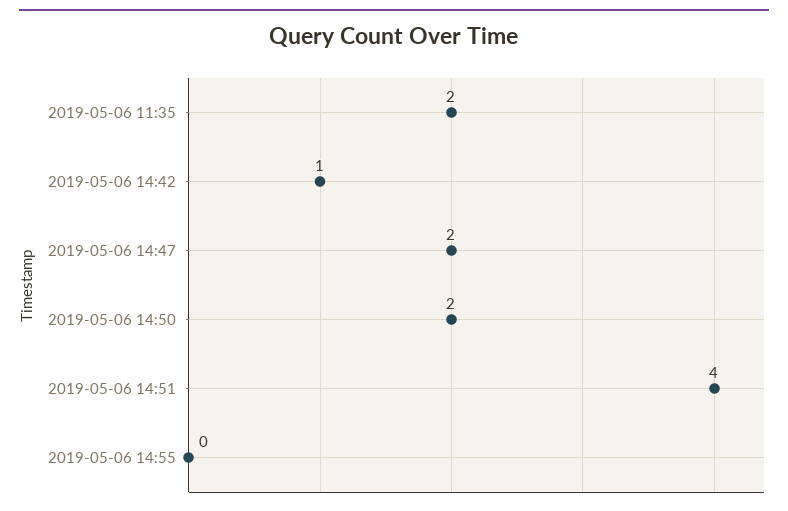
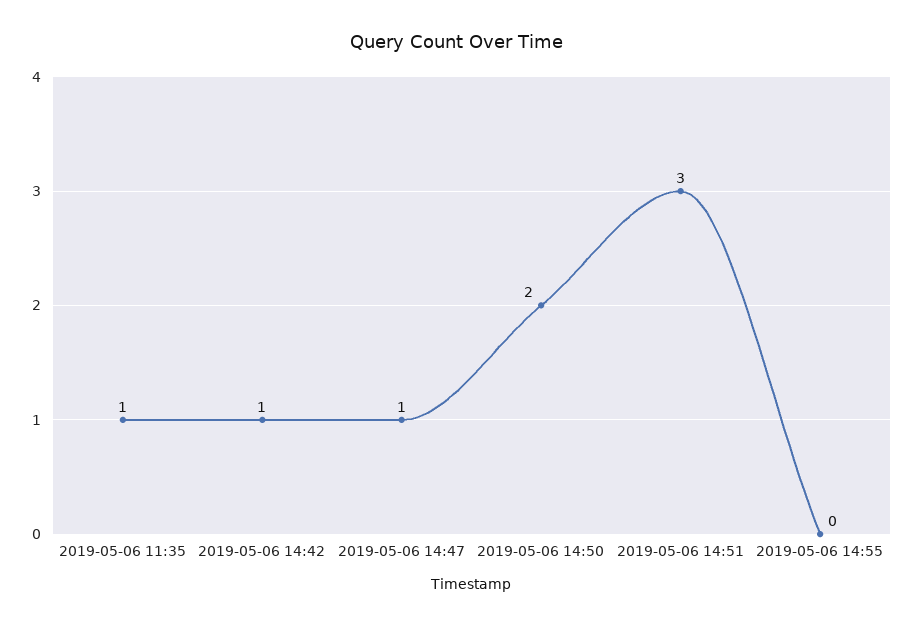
  {
-   "2019-05-06 11:35": 2,
+   "2019-05-06 11:35": 1,
    "2019-05-06 14:42": 1,
-   "2019-05-06 14:47": 2,
+   "2019-05-06 14:47": 1,
    "2019-05-06 14:50": 2,
-   "2019-05-06 14:51": 4,
+   "2019-05-06 14:51": 3,
    "2019-05-06 14:55": 0
  }

